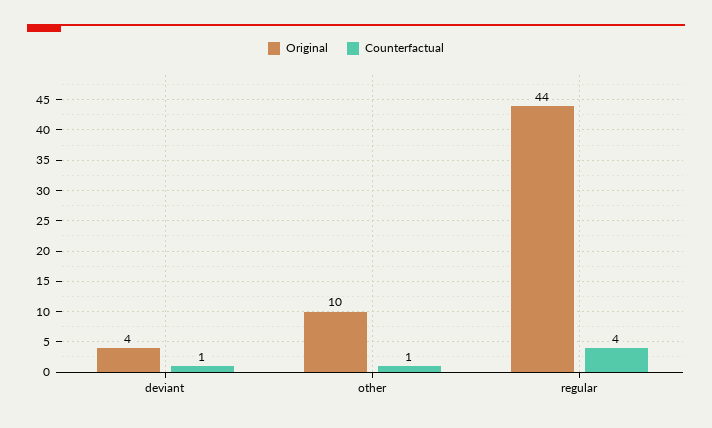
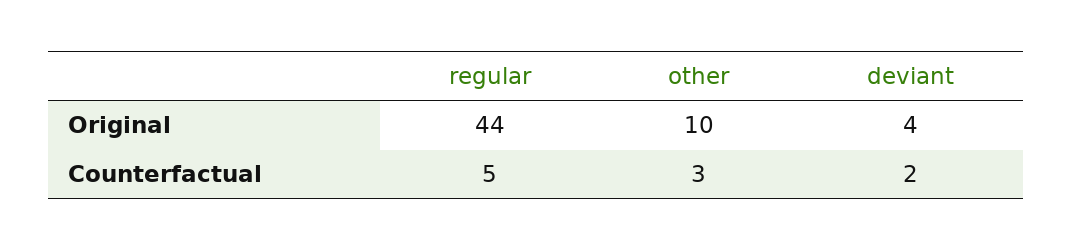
  {
    "Original": {
      "deviant": 4,
      "other": 10,
      "regular": 44
    },
    "Counterfactual": {
-     "deviant": 1,
+     "deviant": 2,
-     "other": 1,
+     "other": 3,
-     "regular": 4
+     "regular": 5
    }
  }

